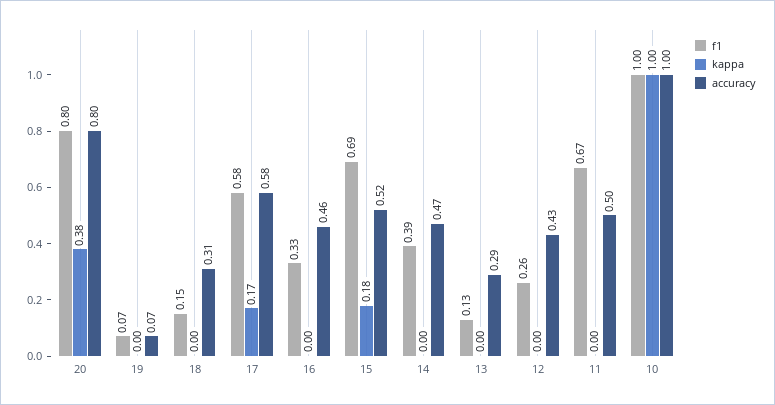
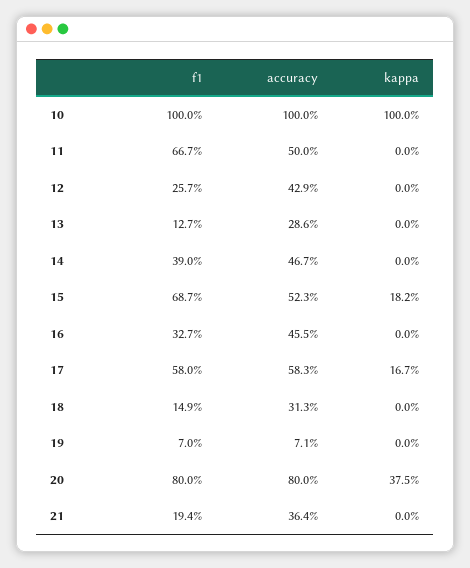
  {
    "f1": {
      "20": 0.8,
      "19": 0.07,
      "18": 0.149,
      "17": 0.58,
      "16": 0.327,
      "15": 0.687,
      "14": 0.39,
      "13": 0.127,
      "12": 0.257,
      "11": 0.667,
-     "10": 1
+     "10": 1,
+     "21": 0.194
    },
    "kappa": {
      "20": 0.375,
      "19": 0,
      "18": 0,
      "17": 0.167,
      "16": 0,
      "15": 0.182,
      "14": 0,
      "13": 0,
      "12": 0,
      "11": 0,
-     "10": 1
+     "10": 1,
+     "21": 0
    },
    "accuracy": {
      "20": 0.8,
      "19": 0.071,
      "18": 0.313,
      "17": 0.583,
      "16": 0.455,
      "15": 0.523,
      "14": 0.467,
      "13": 0.286,
      "12": 0.429,
      "11": 0.5,
-     "10": 1
+     "10": 1,
+     "21": 0.364
    }
  }

